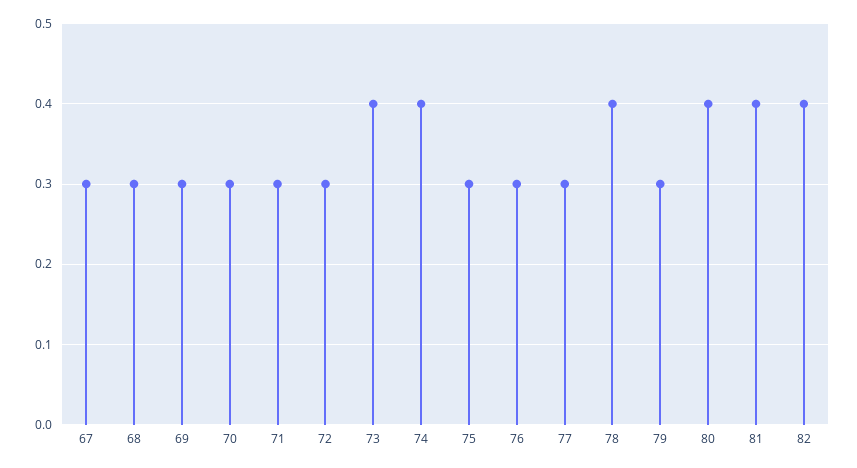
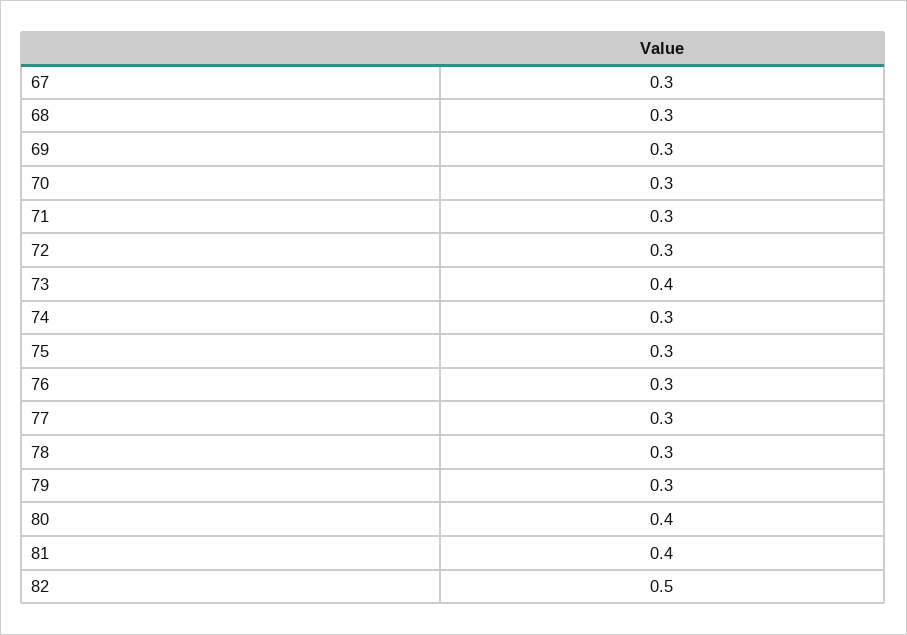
  {
    "67": 0.3,
    "68": 0.3,
    "69": 0.3,
    "70": 0.3,
    "71": 0.3,
    "72": 0.3,
    "73": 0.4,
-   "74": 0.4,
+   "74": 0.3,
    "75": 0.3,
    "76": 0.3,
    "77": 0.3,
-   "78": 0.4,
+   "78": 0.3,
    "79": 0.3,
    "80": 0.4,
    "81": 0.4,
-   "82": 0.4
+   "82": 0.5
  }

